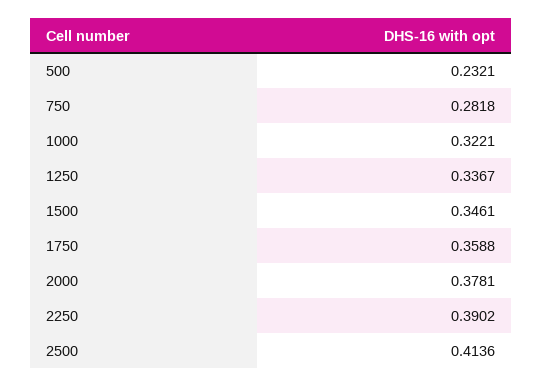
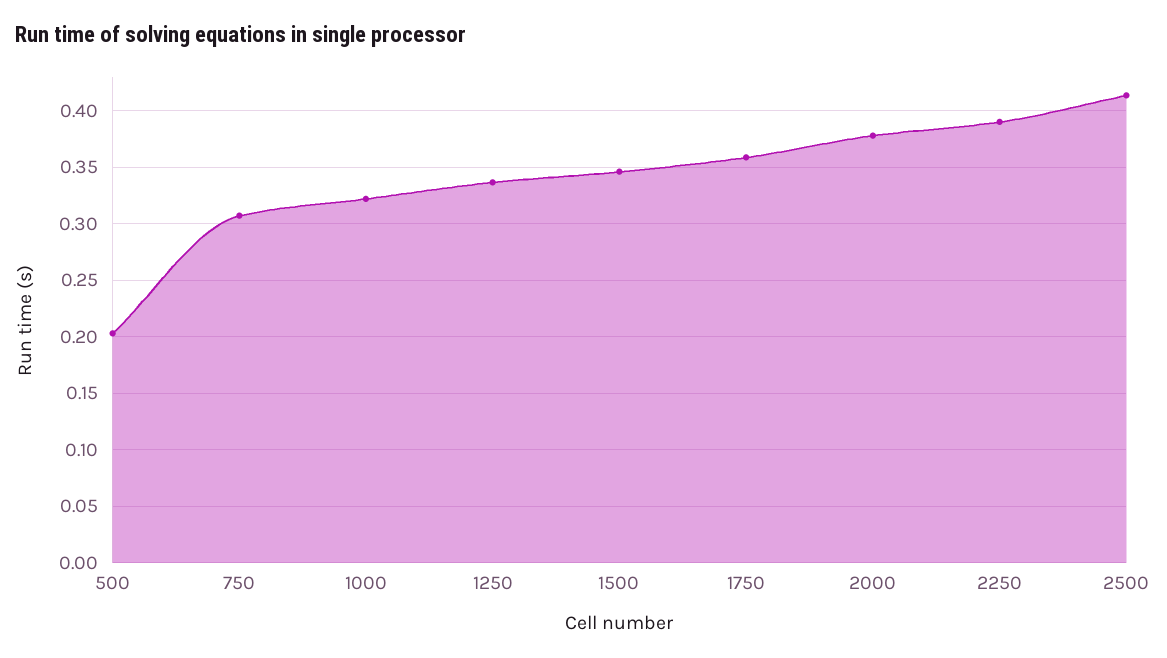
  {
-   "500": 0.2321,
+   "500": 0.2,
-   "750": 0.2818,
+   "750": 0.31,
    "1000": 0.3221,
    "1250": 0.3367,
    "1500": 0.3461,
    "1750": 0.3588,
    "2000": 0.3781,
    "2250": 0.3902,
    "2500": 0.4136
  }

